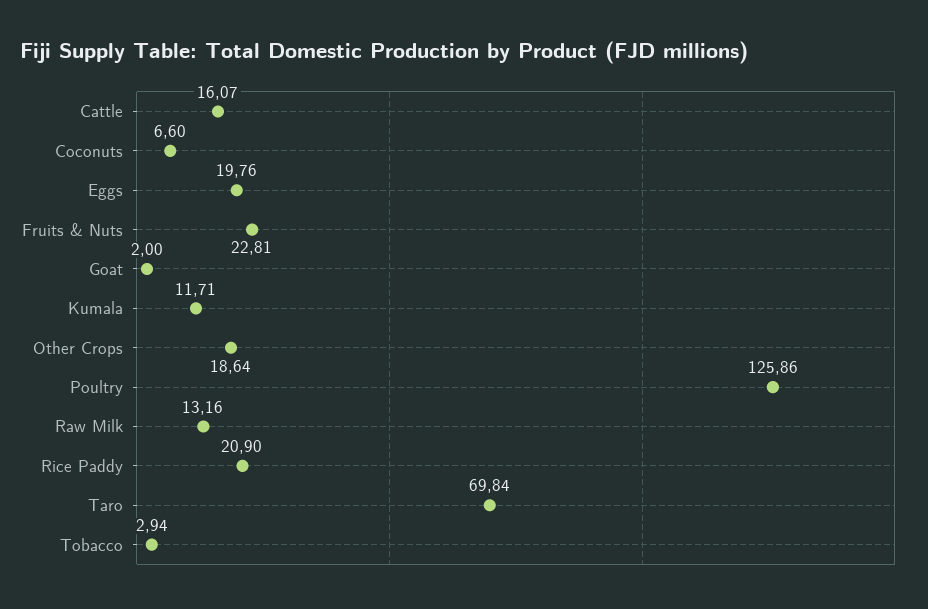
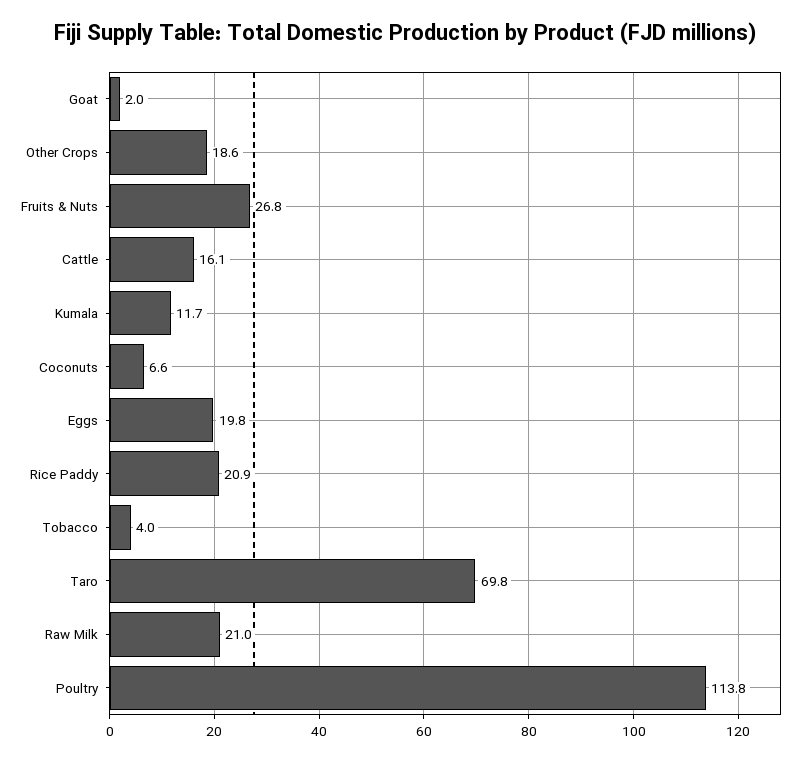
  {
    "Cattle": 16.07,
    "Coconuts": 6.6,
    "Eggs": 19.76,
-   "Fruits & Nuts": 22.81,
+   "Fruits & Nuts": 26.8,
    "Goat": 2,
    "Kumala": 11.71,
    "Other Crops": 18.64,
-   "Poultry": 125.86,
+   "Poultry": 113.8,
-   "Raw Milk": 13.16,
+   "Raw Milk": 21,
    "Rice Paddy": 20.9,
    "Taro": 69.84,
-   "Tobacco": 2.94
+   "Tobacco": 4
  }

